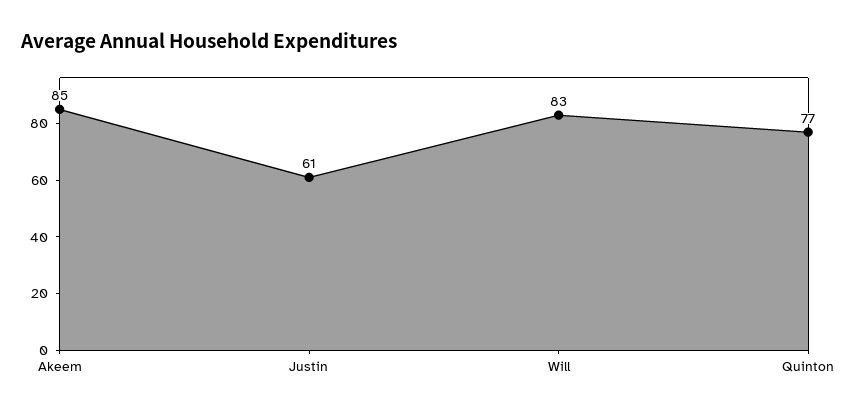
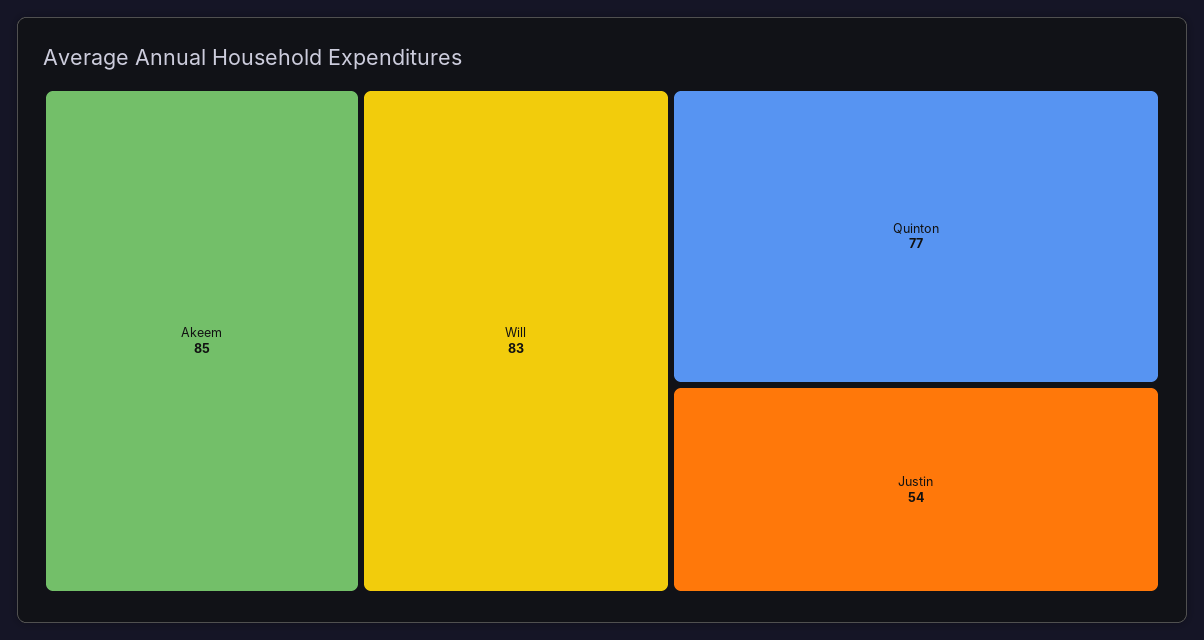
  {
    "Akeem": 85,
-   "Justin": 61,
+   "Justin": 54,
    "Will": 83,
    "Quinton": 77
  }

